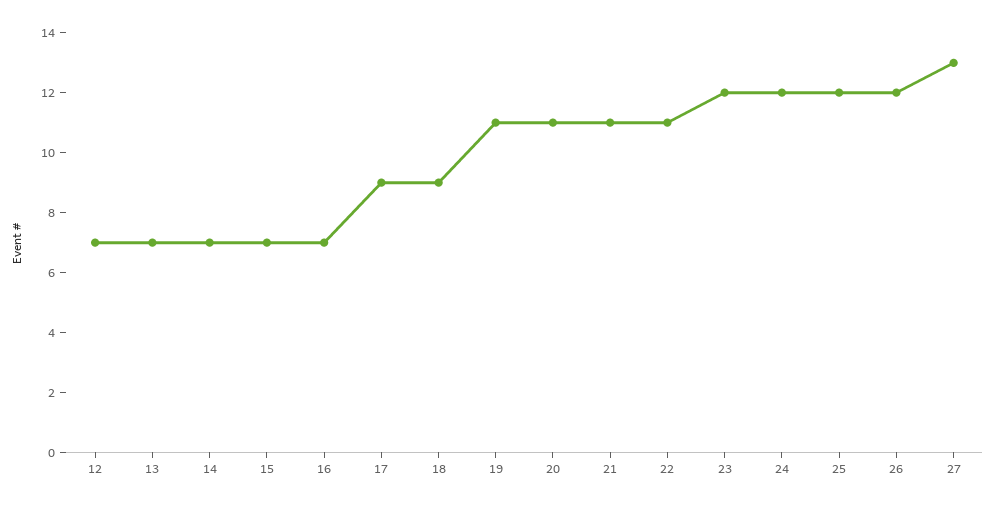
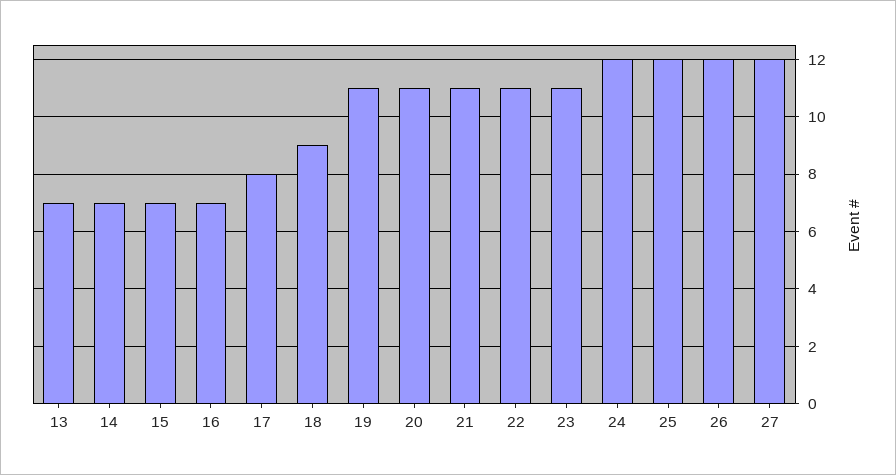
  {
-   "12": 7,
    "13": 7,
    "14": 7,
    "15": 7,
    "16": 7,
-   "17": 9,
+   "17": 8,
    "18": 9,
    "19": 11,
    "20": 11,
    "21": 11,
    "22": 11,
-   "23": 12,
+   "23": 11,
    "24": 12,
    "25": 12,
    "26": 12,
-   "27": 13
+   "27": 12
  }

